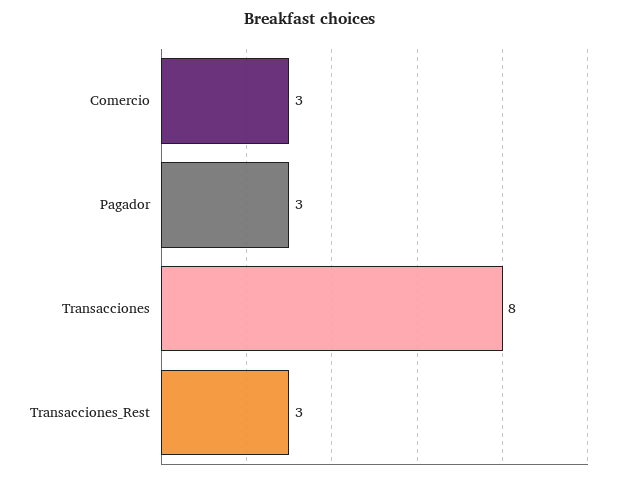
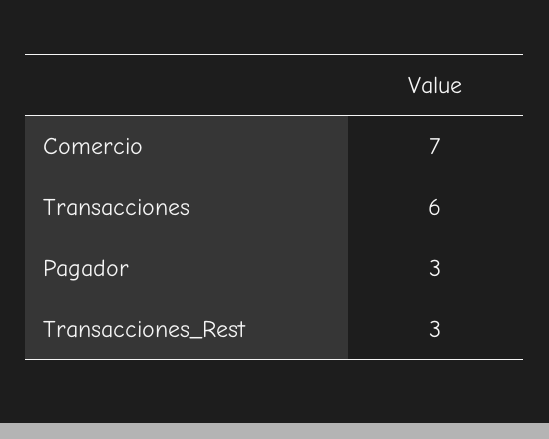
  {
-   "Comercio": 3,
+   "Comercio": 7,
    "Pagador": 3,
-   "Transacciones": 8,
+   "Transacciones": 6,
    "Transacciones_Rest": 3
  }

